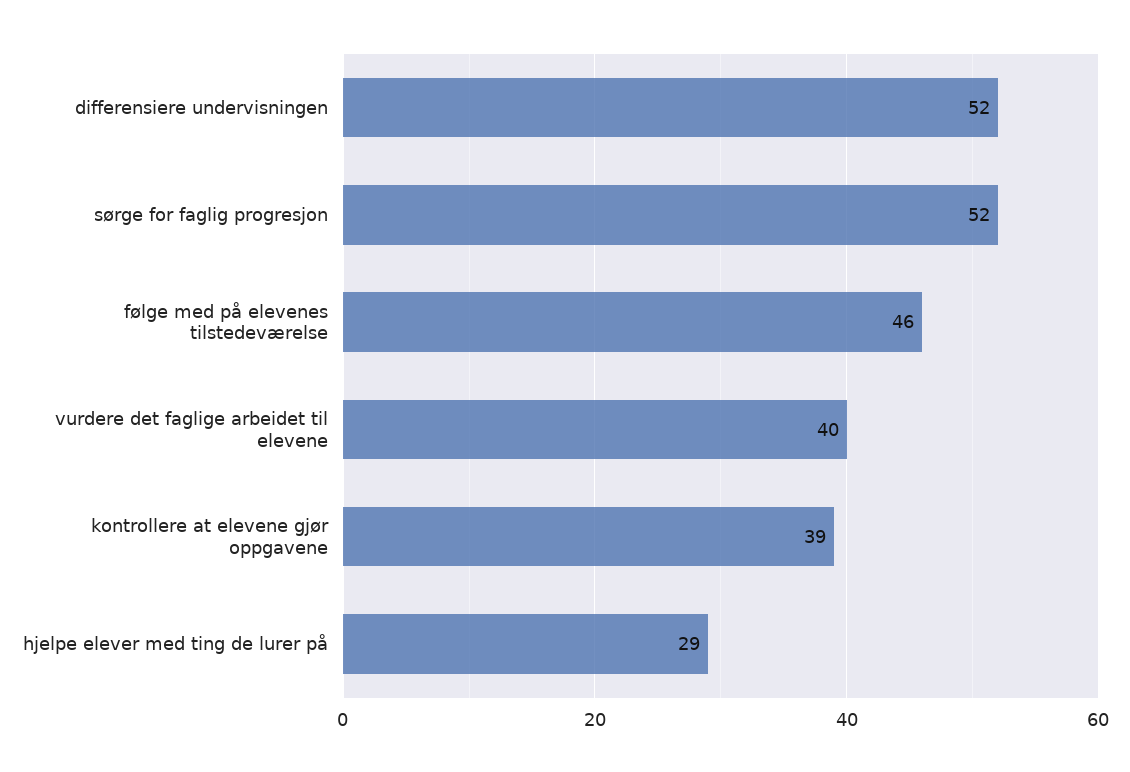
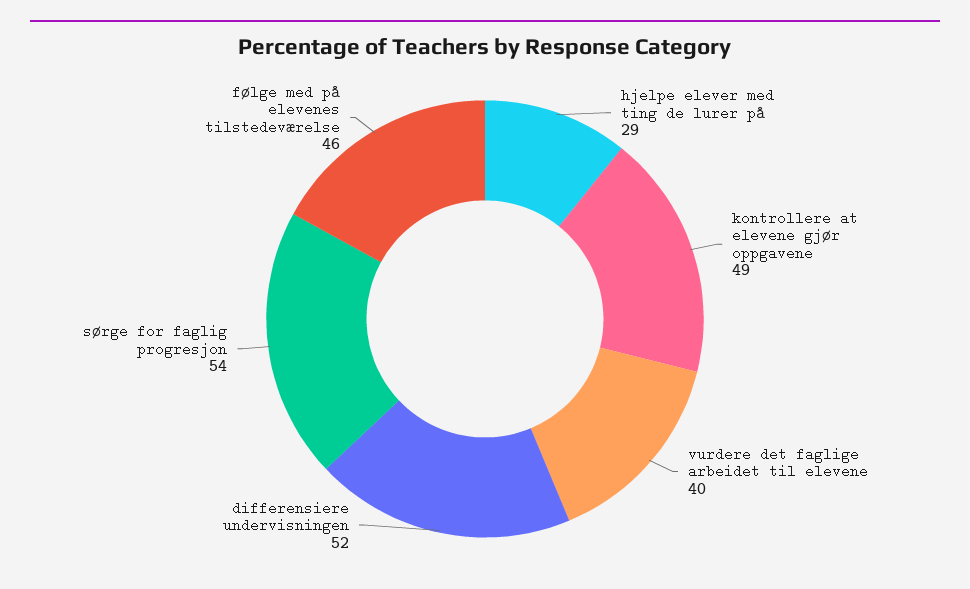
  {
    "differensiere undervisningen": 52,
-   "sørge for faglig progresjon": 52,
+   "sørge for faglig progresjon": 54,
    "følge med på elevenes tilstedeværelse": 46,
    "vurdere det faglige arbeidet til elevene": 40,
-   "kontrollere at elevene gjør oppgavene": 39,
+   "kontrollere at elevene gjør oppgavene": 49,
    "hjelpe elever med ting de lurer på": 29
  }

